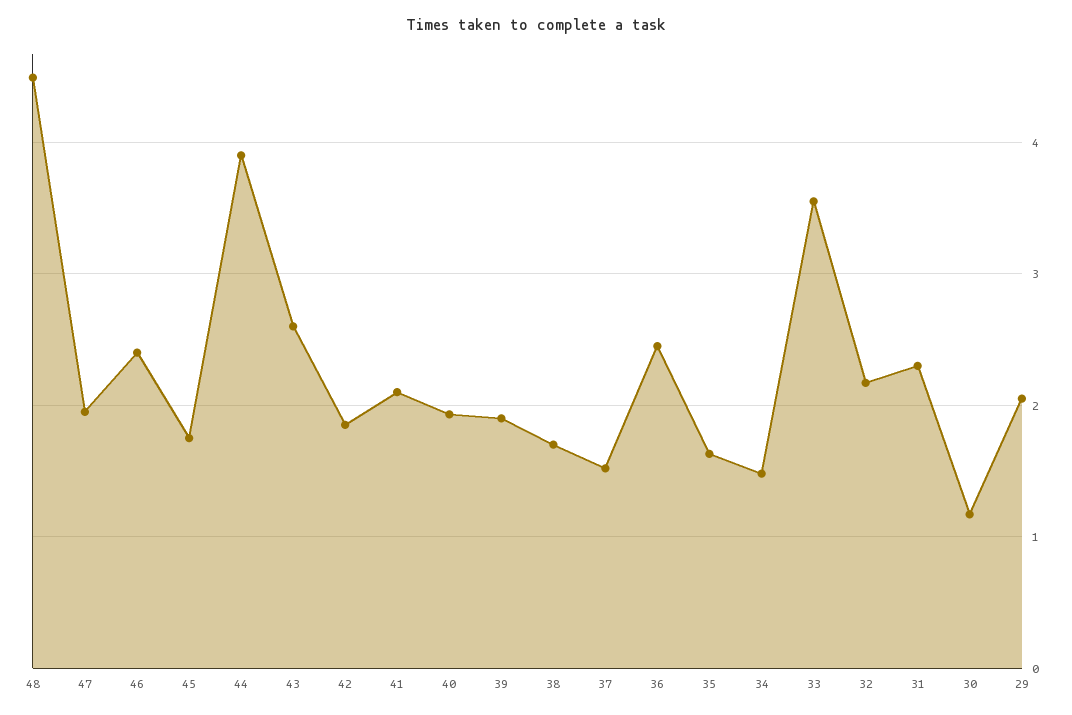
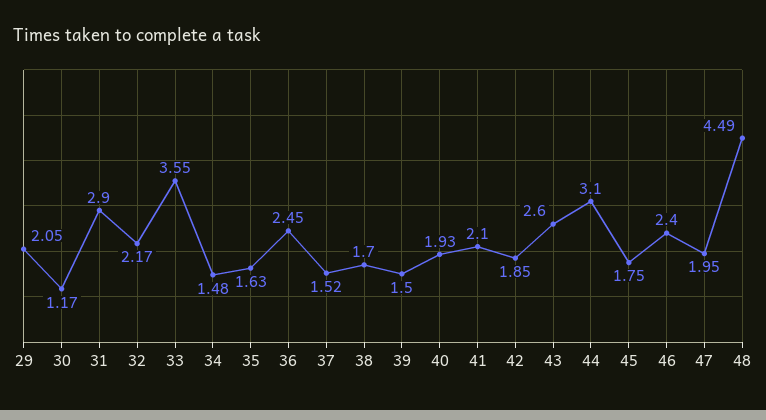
  {
    "48": 4.49,
    "47": 1.95,
    "46": 2.4,
    "45": 1.75,
-   "44": 3.9,
+   "44": 3.1,
    "43": 2.6,
    "42": 1.85,
    "41": 2.1,
    "40": 1.93,
-   "39": 1.9,
+   "39": 1.5,
    "38": 1.7,
    "37": 1.52,
    "36": 2.45,
    "35": 1.63,
    "34": 1.48,
    "33": 3.55,
    "32": 2.17,
-   "31": 2.3,
+   "31": 2.9,
    "30": 1.17,
    "29": 2.05
  }

